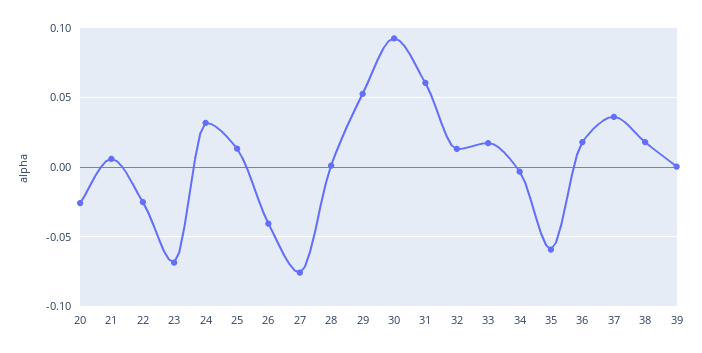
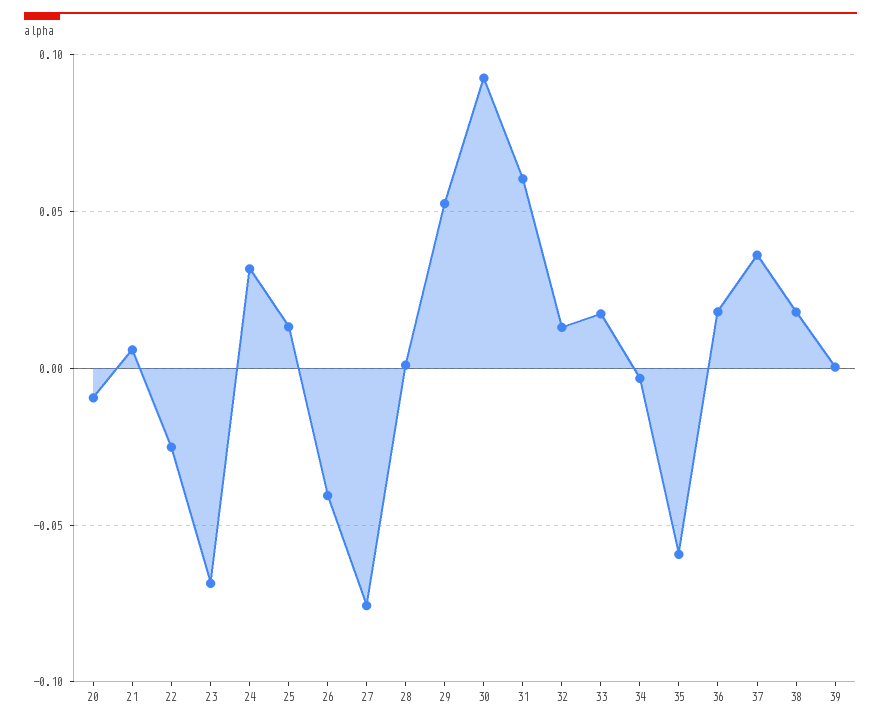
  {
-   "20": -0.025,
+   "20": -0.01,
    "21": 0.005,
    "22": -0.025,
    "23": -0.07,
    "24": 0.03,
    "25": 0.015,
    "26": -0.04,
    "27": -0.075,
    "28": 0,
    "29": 0.055,
    "30": 0.095,
    "31": 0.06,
    "32": 0.015,
    "33": 0.015,
    "34": -0.005,
    "35": -0.06,
    "36": 0.02,
    "37": 0.035,
    "38": 0.02,
    "39": 0
  }

